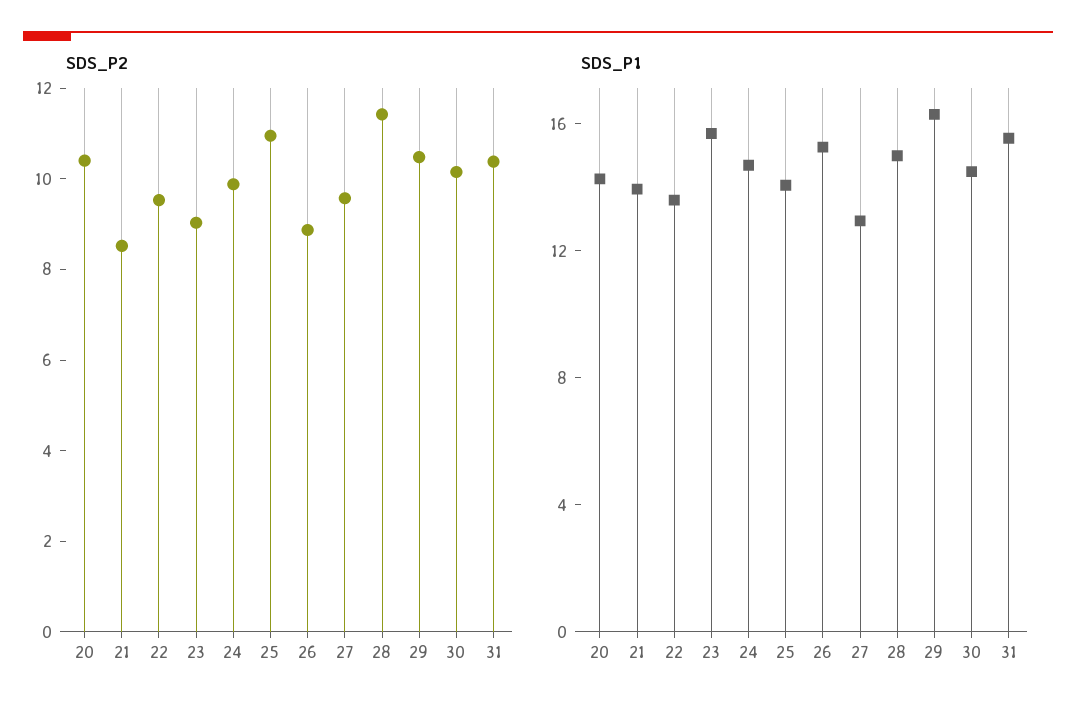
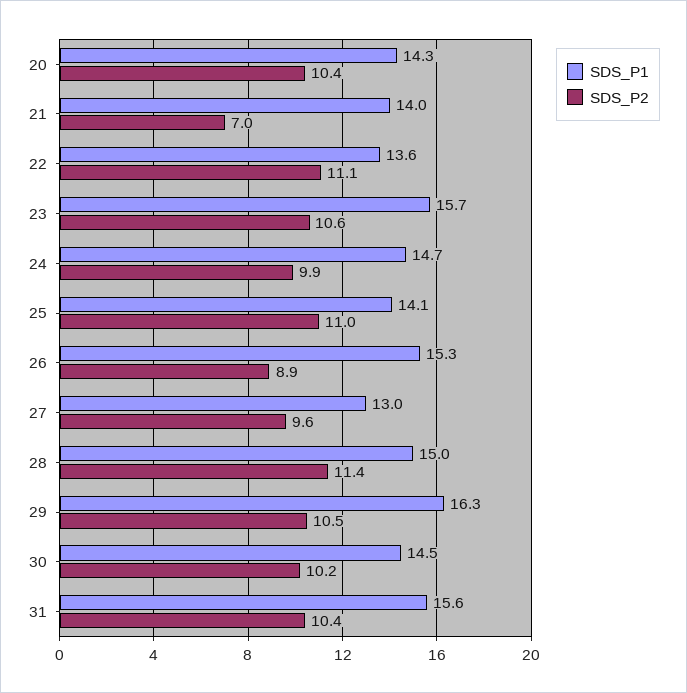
  {
    "SDS_P2": {
      "20": 10.4,
-     "21": 8.5,
+     "21": 7,
-     "22": 9.5,
+     "22": 11.1,
-     "23": 9,
+     "23": 10.6,
      "24": 9.9,
      "25": 11,
      "26": 8.9,
      "27": 9.6,
      "28": 11.4,
      "29": 10.5,
      "30": 10.2,
      "31": 10.4
    },
    "SDS_P1": {
      "20": 14.3,
      "21": 14,
      "22": 13.6,
      "23": 15.7,
      "24": 14.7,
      "25": 14.1,
      "26": 15.3,
      "27": 13,
      "28": 15,
      "29": 16.3,
      "30": 14.5,
      "31": 15.6
    }
  }

